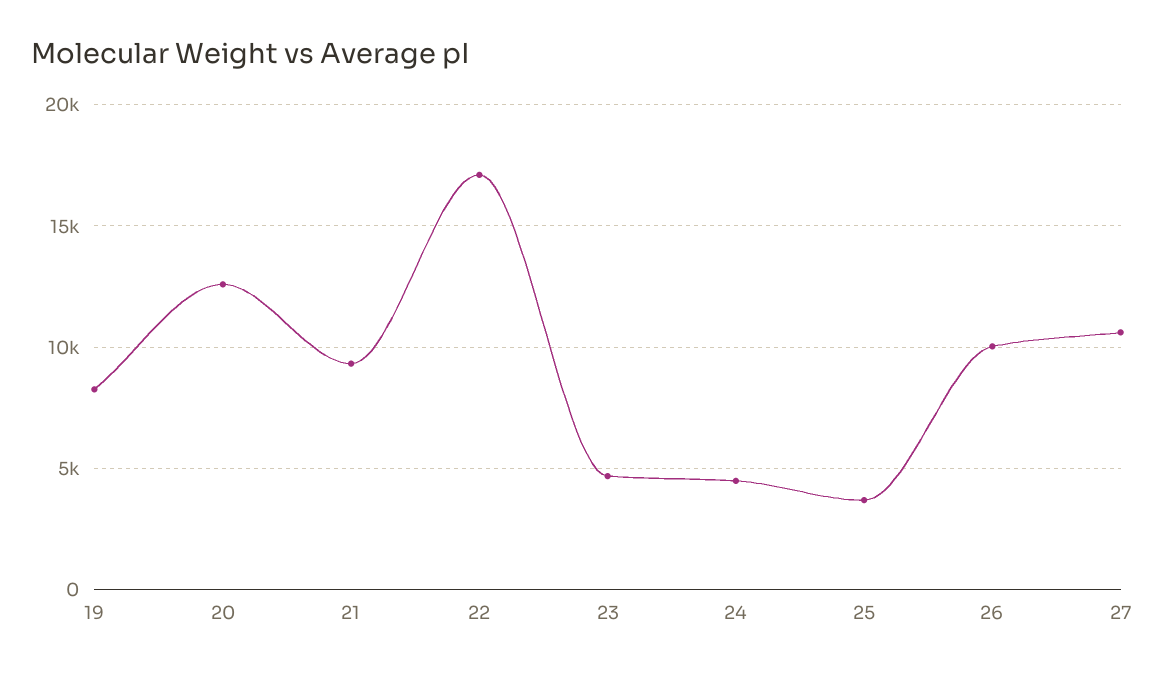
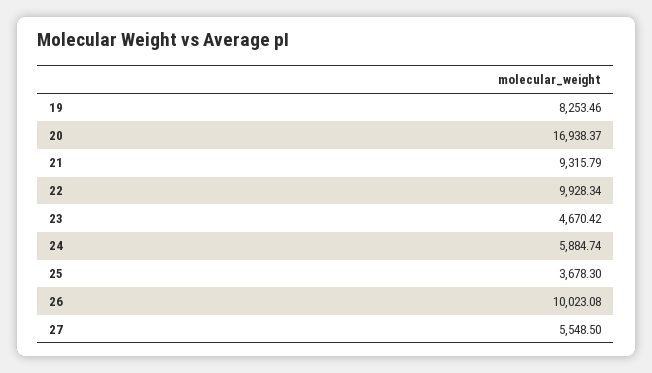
  {
    "19": 8253.46,
-   "20": 12500,
+   "20": 16938.37,
    "21": 9315.79,
-   "22": 17000,
+   "22": 9928.34,
    "23": 4670.42,
-   "24": 4500,
+   "24": 5884.74,
    "25": 3678.3,
    "26": 10023.08,
-   "27": 10500
+   "27": 5548.5
  }

